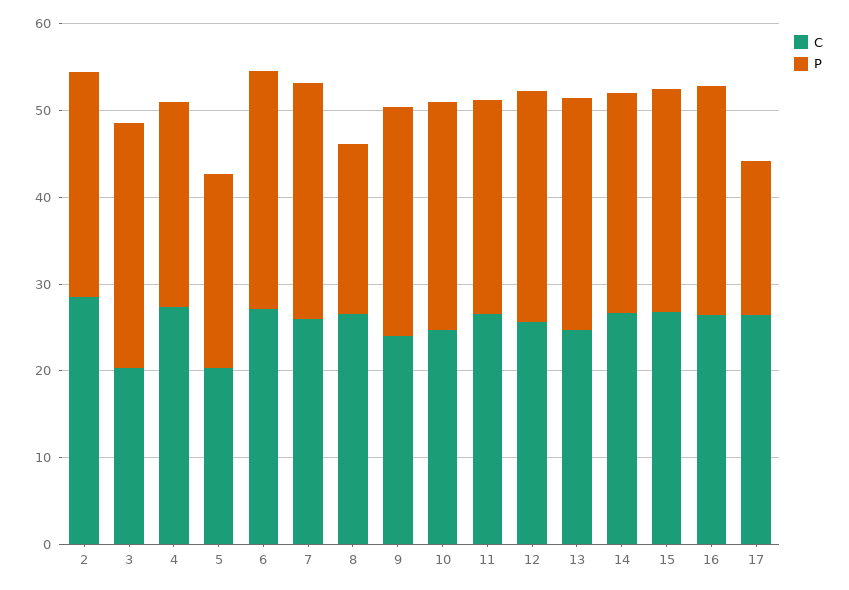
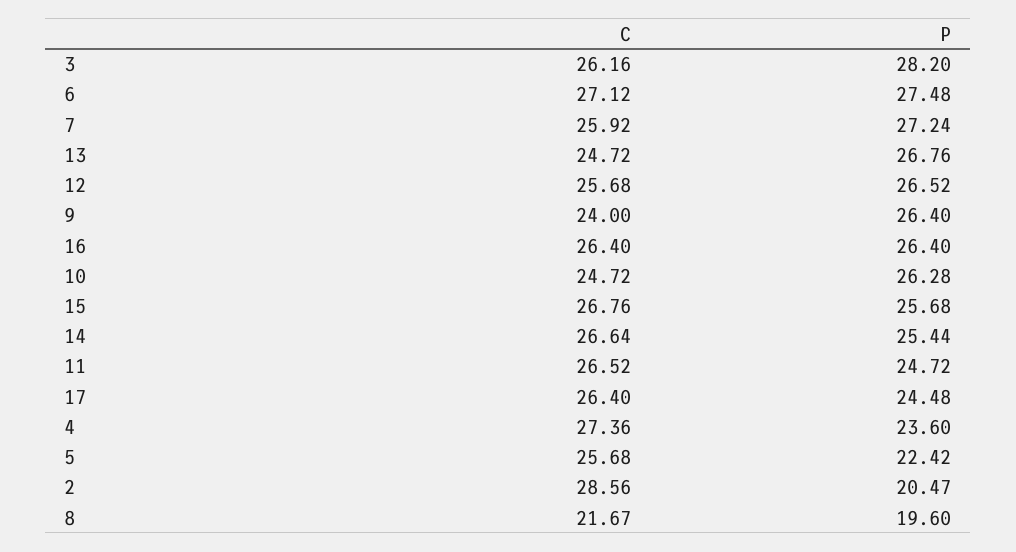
  {
    "C": {
      "2": 28.56,
-     "3": 20,
+     "3": 26.16,
      "4": 27.36,
-     "5": 20,
+     "5": 25.68,
      "6": 27.12,
      "7": 25.92,
-     "8": 26,
+     "8": 21.67,
      "9": 24,
      "10": 24.72,
      "11": 26.52,
      "12": 25.68,
      "13": 24.72,
      "14": 26.64,
      "15": 26.76,
      "16": 26.4,
      "17": 26.4
    },
    "P": {
-     "2": 26,
+     "2": 20.47,
      "3": 28.2,
      "4": 23.6,
      "5": 22.42,
      "6": 27.48,
      "7": 27.24,
      "8": 19.6,
      "9": 26.4,
      "10": 26.28,
      "11": 24.72,
      "12": 26.52,
      "13": 26.76,
      "14": 25.44,
      "15": 25.68,
      "16": 26.4,
-     "17": 18
+     "17": 24.48
    }
  }

